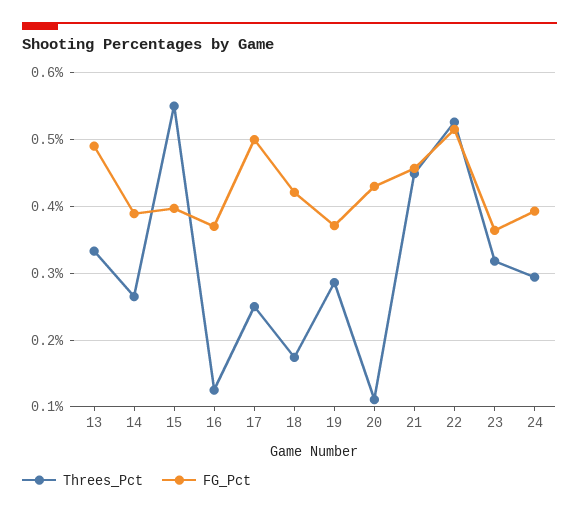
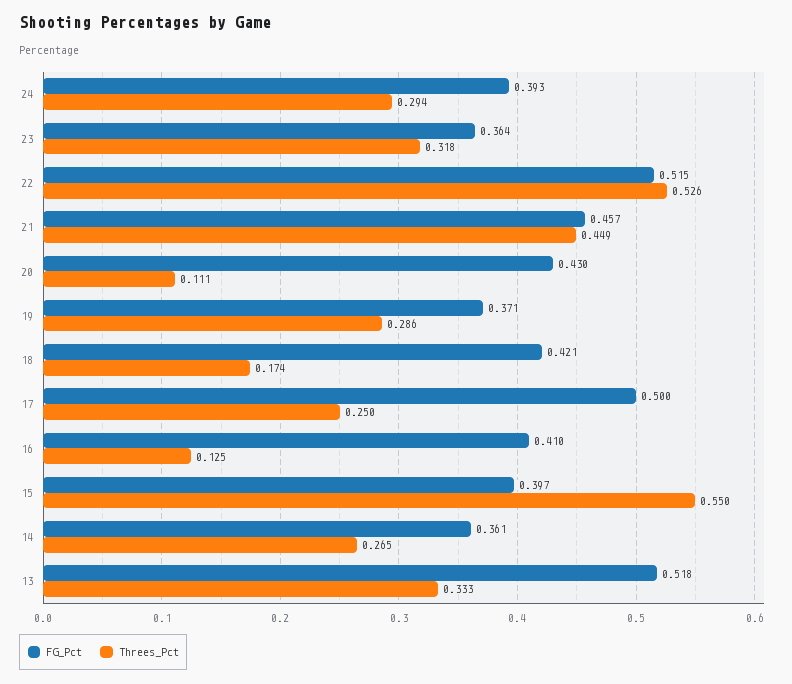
  {
    "Threes_Pct": {
      "13": 0.333,
      "14": 0.265,
      "15": 0.55,
      "16": 0.125,
      "17": 0.25,
      "18": 0.174,
      "19": 0.286,
      "20": 0.111,
      "21": 0.449,
      "22": 0.526,
      "23": 0.318,
      "24": 0.294
    },
    "FG_Pct": {
-     "13": 0.49,
+     "13": 0.518,
-     "14": 0.39,
+     "14": 0.361,
      "15": 0.397,
-     "16": 0.37,
+     "16": 0.41,
      "17": 0.5,
      "18": 0.421,
      "19": 0.371,
      "20": 0.43,
      "21": 0.457,
      "22": 0.515,
      "23": 0.364,
      "24": 0.393
    }
  }

